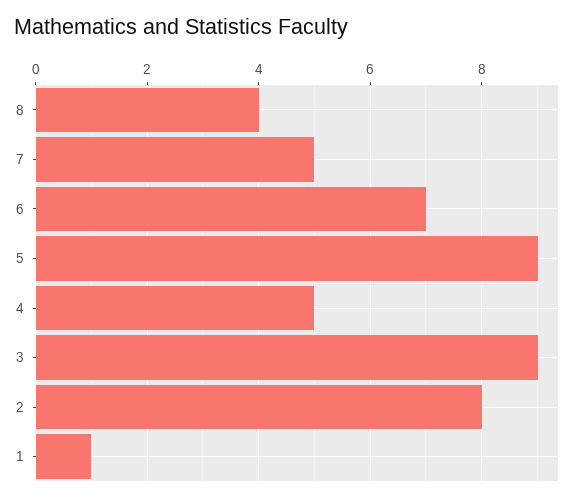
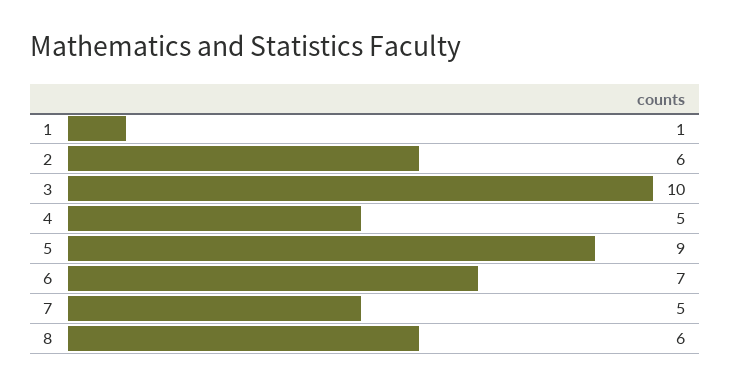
  {
-   "8": 4,
+   "8": 6,
    "7": 5,
    "6": 7,
    "5": 9,
    "4": 5,
-   "3": 9,
+   "3": 10,
-   "2": 8,
+   "2": 6,
    "1": 1
  }

